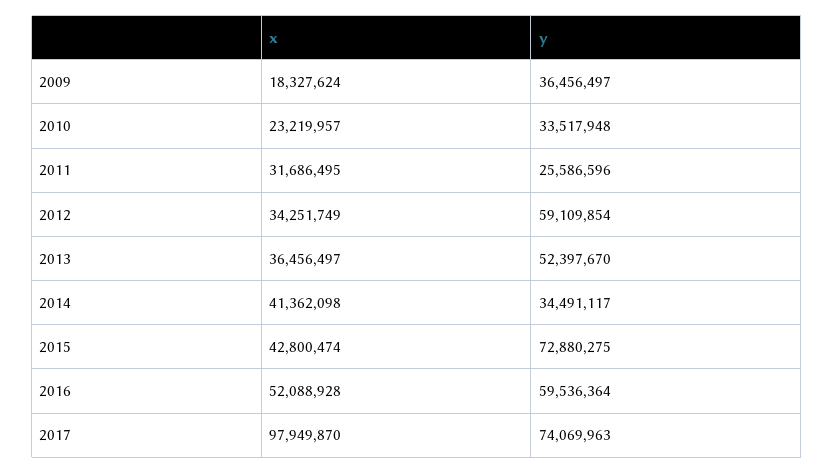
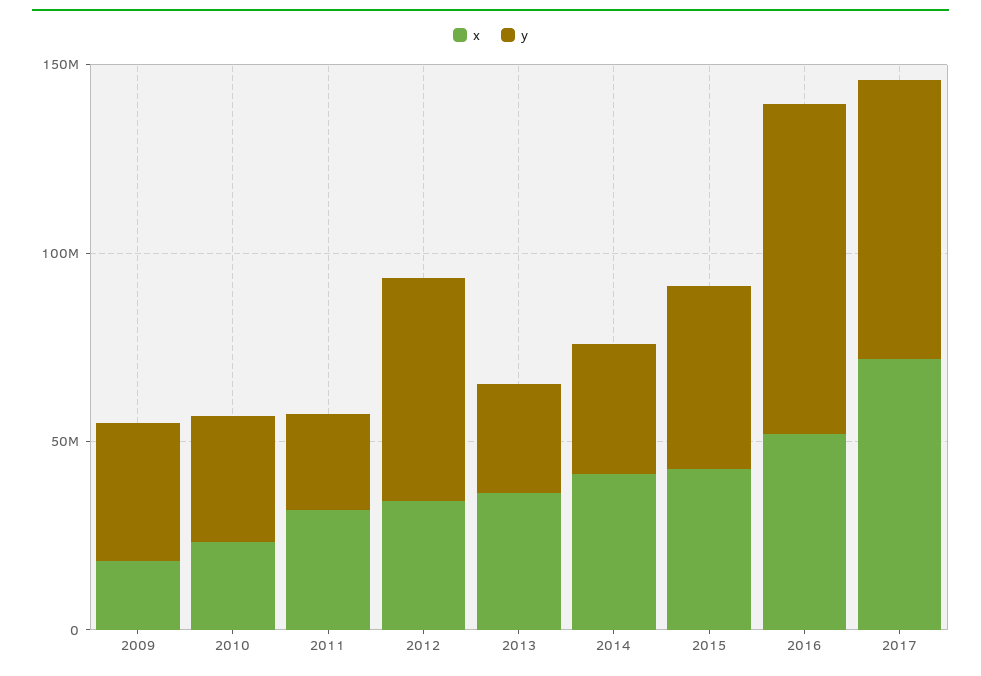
  {
    "x": {
      "2009": 18327624,
      "2010": 23219957,
      "2011": 31686495,
      "2012": 34251749,
      "2013": 36456497,
      "2014": 41362098,
      "2015": 42800474,
      "2016": 52088928,
-     "2017": 97949870
+     "2017": 70000000
    },
    "y": {
      "2009": 36456497,
      "2010": 33517948,
      "2011": 25586596,
      "2012": 59109854,
-     "2013": 52397670,
+     "2013": 30000000,
      "2014": 34491117,
-     "2015": 72880275,
+     "2015": 50000000,
-     "2016": 59536364,
+     "2016": 90000000,
      "2017": 74069963
    }
  }

